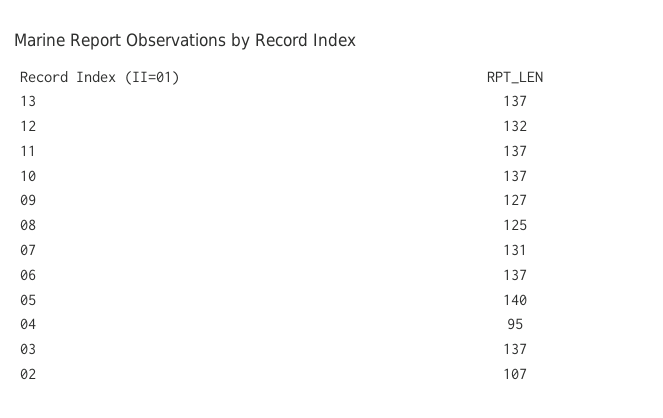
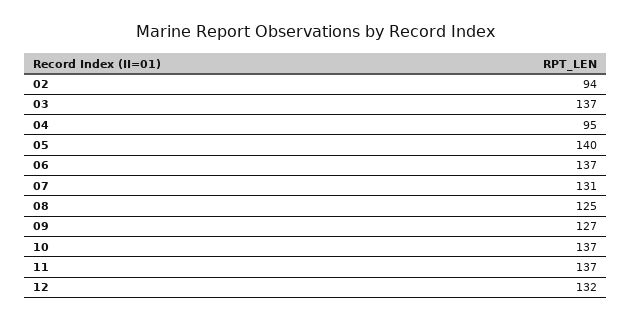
  {
-   "13": 137,
    "12": 132,
    "11": 137,
    "10": 137,
    "09": 127,
    "08": 125,
    "07": 131,
    "06": 137,
    "05": 140,
    "04": 95,
    "03": 137,
-   "02": 107
+   "02": 94
  }

